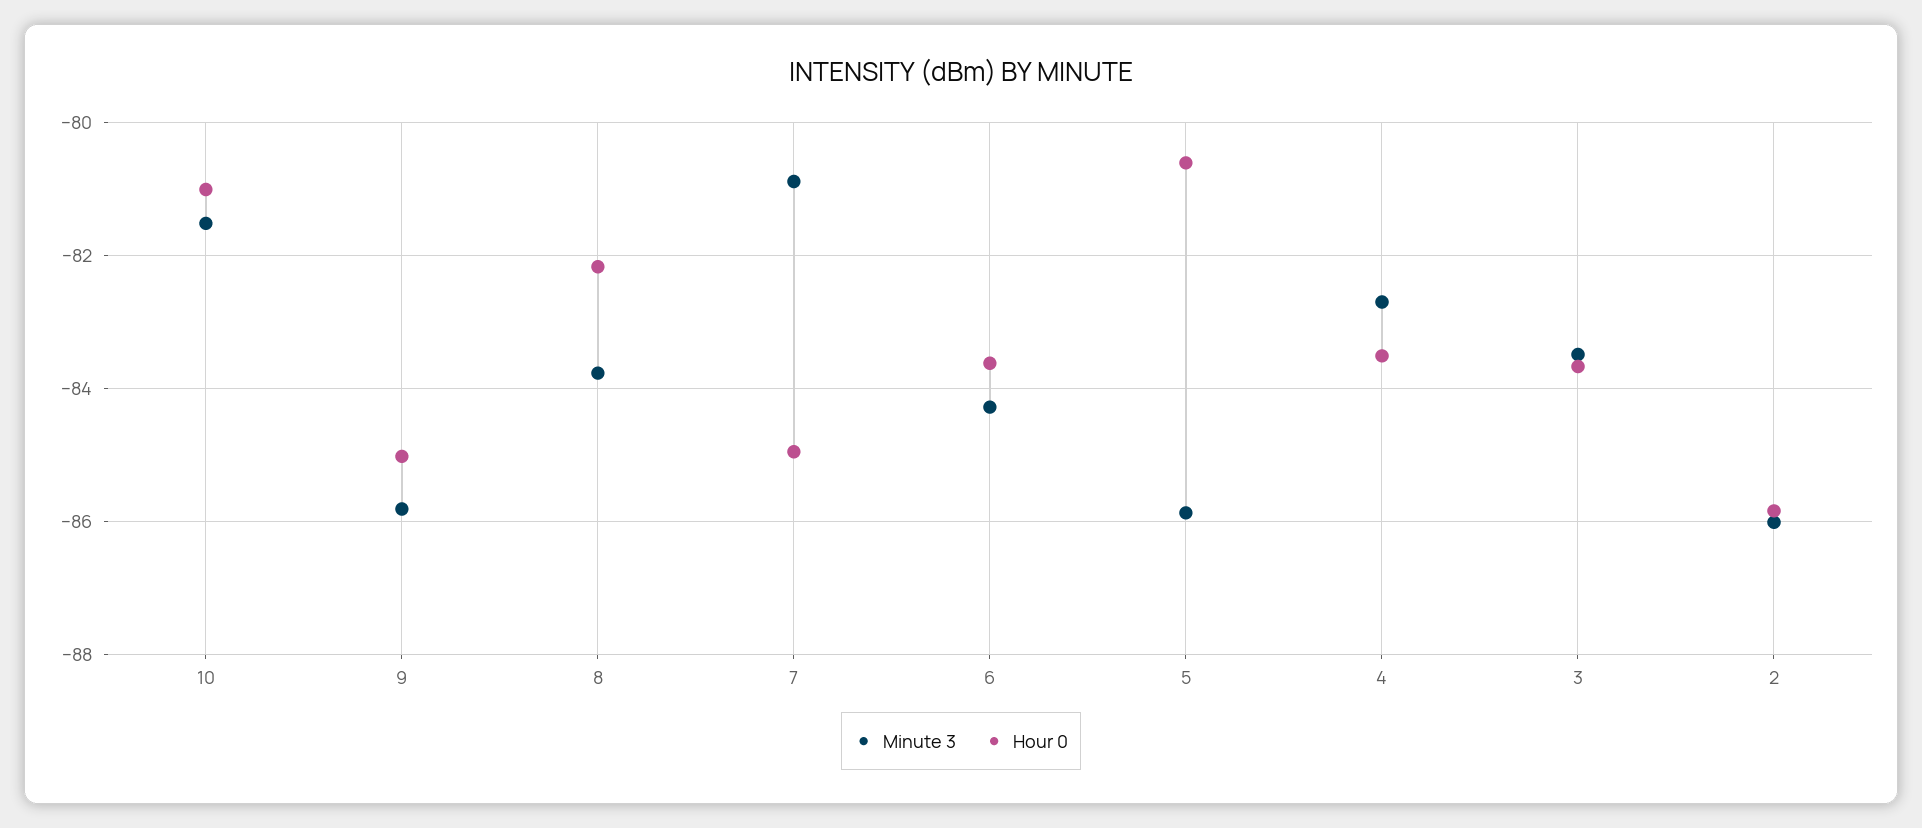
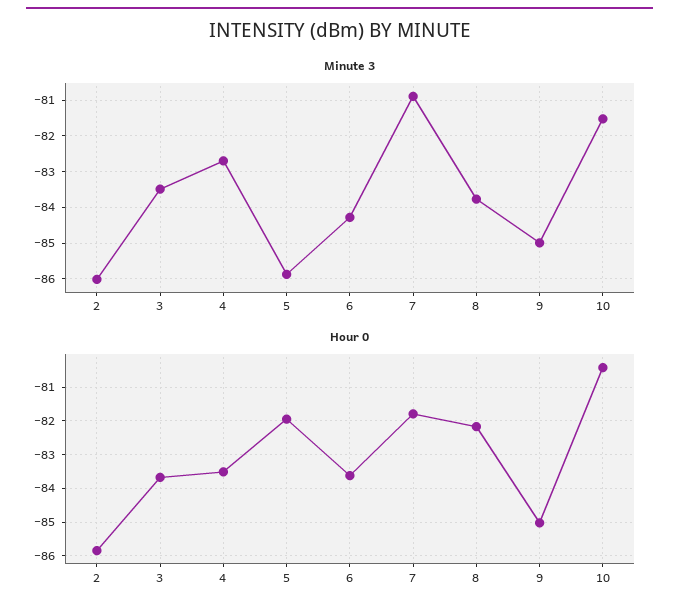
  {
    "Minute 3": {
      "10": -81.6,
-     "9": -85.8,
+     "9": -85,
      "8": -83.8,
      "7": -80.8,
      "6": -84.2,
      "5": -85.8,
      "4": -82.8,
      "3": -83.4,
      "2": -86
    },
    "Hour 0": {
-     "10": -81,
+     "10": -80.4,
      "9": -85,
      "8": -82.2,
-     "7": -85,
+     "7": -81.8,
      "6": -83.6,
-     "5": -80.6,
+     "5": -82,
      "4": -83.6,
      "3": -83.6,
      "2": -85.8
    }
  }

